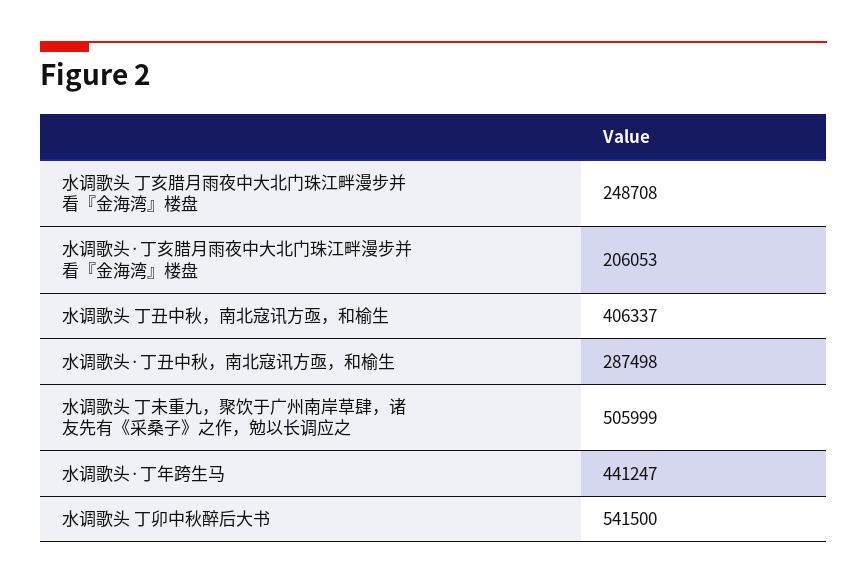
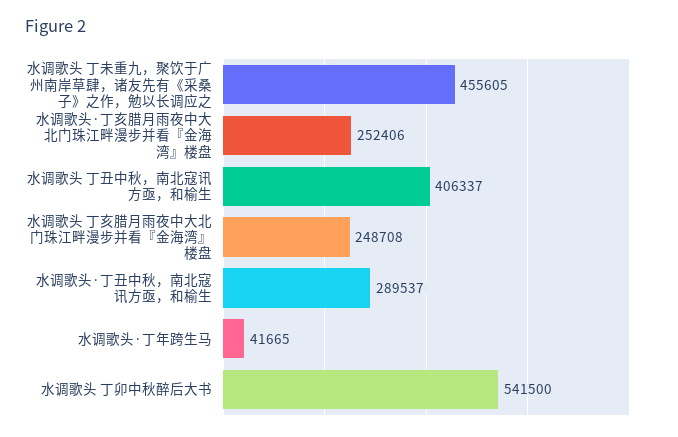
  {
    "水调歌头 丁亥腊月雨夜中大北门珠江畔漫步并看『金海湾』楼盘": 248708,
-   "水调歌头·丁亥腊月雨夜中大北门珠江畔漫步并看『金海湾』楼盘": 206053,
+   "水调歌头·丁亥腊月雨夜中大北门珠江畔漫步并看『金海湾』楼盘": 252406,
    "水调歌头 丁丑中秋，南北寇讯方亟，和榆生": 406337,
-   "水调歌头·丁丑中秋，南北寇讯方亟，和榆生": 287498,
+   "水调歌头·丁丑中秋，南北寇讯方亟，和榆生": 289537,
-   "水调歌头 丁未重九，聚饮于广州南岸草肆，诸友先有《采桑子》之作，勉以长调应之": 505999,
+   "水调歌头 丁未重九，聚饮于广州南岸草肆，诸友先有《采桑子》之作，勉以长调应之": 455605,
-   "水调歌头·丁年跨生马": 441247,
+   "水调歌头·丁年跨生马": 41665,
    "水调歌头 丁卯中秋醉后大书": 541500
  }

